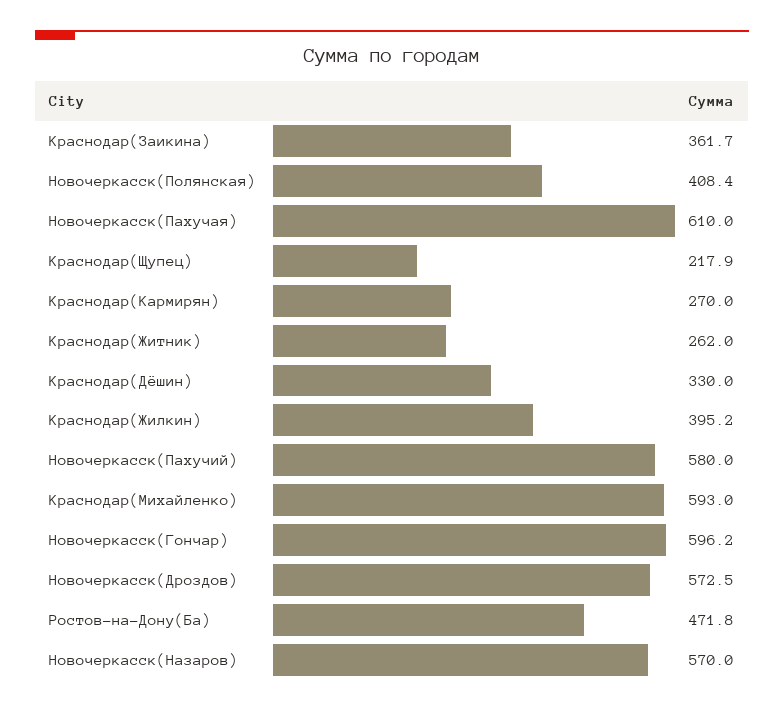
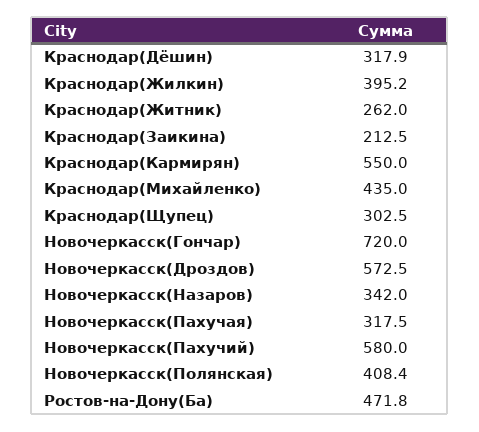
  {
-   "Краснодар(Заикина)": 361.7,
+   "Краснодар(Заикина)": 212.5,
    "Новочеркасск(Полянская)": 408.4,
-   "Новочеркасск(Пахучая)": 610,
+   "Новочеркасск(Пахучая)": 317.5,
-   "Краснодар(Щупец)": 217.9,
+   "Краснодар(Щупец)": 302.5,
-   "Краснодар(Кармирян)": 270,
+   "Краснодар(Кармирян)": 550,
    "Краснодар(Житник)": 262,
-   "Краснодар(Дёшин)": 330,
+   "Краснодар(Дёшин)": 317.9,
    "Краснодар(Жилкин)": 395.2,
    "Новочеркасск(Пахучий)": 580,
-   "Краснодар(Михайленко)": 593,
+   "Краснодар(Михайленко)": 435,
-   "Новочеркасск(Гончар)": 596.2,
+   "Новочеркасск(Гончар)": 720,
    "Новочеркасск(Дроздов)": 572.5,
    "Ростов-на-Дону(Ба)": 471.8,
-   "Новочеркасск(Назаров)": 570
+   "Новочеркасск(Назаров)": 342
  }

